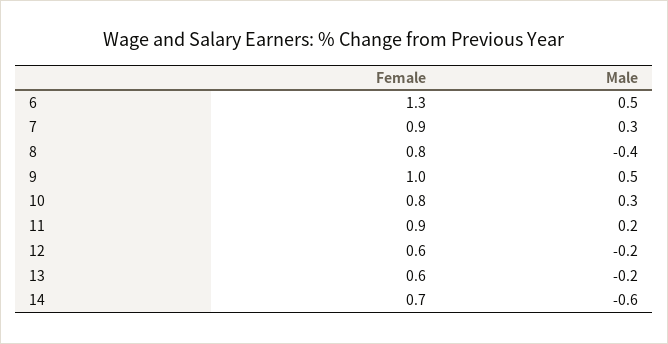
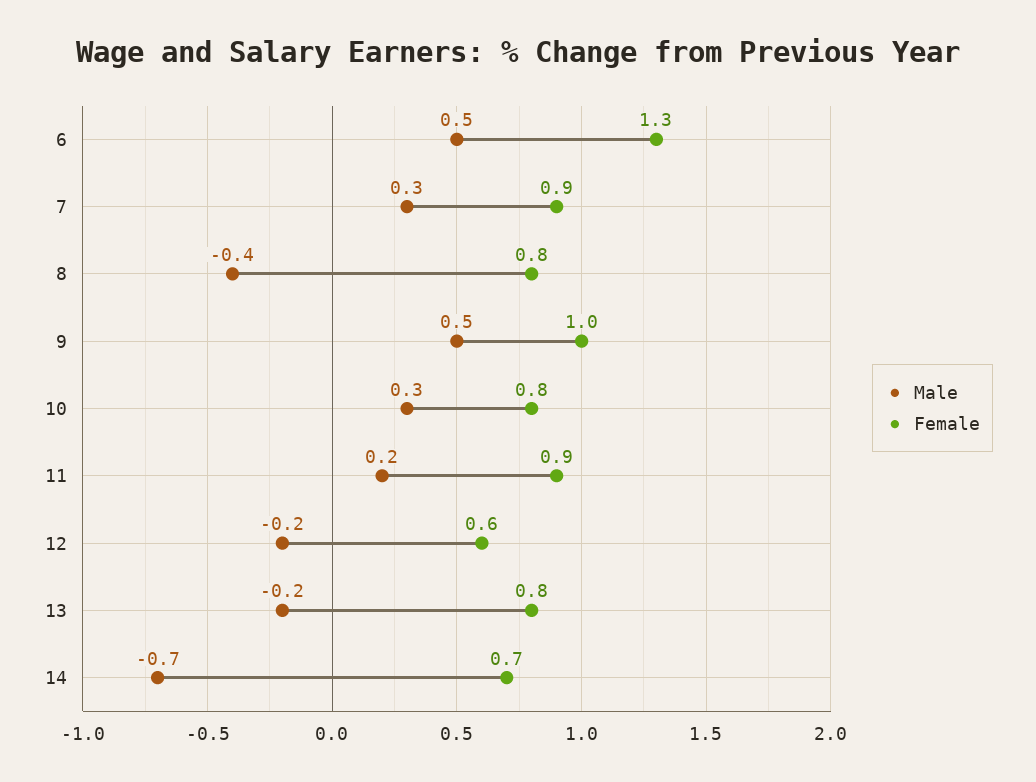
  {
    "Female": {
      "6": 1.3,
      "7": 0.9,
      "8": 0.8,
      "9": 1,
      "10": 0.8,
      "11": 0.9,
      "12": 0.6,
-     "13": 0.6,
+     "13": 0.8,
      "14": 0.7
    },
    "Male": {
      "6": 0.5,
      "7": 0.3,
      "8": -0.4,
      "9": 0.5,
      "10": 0.3,
      "11": 0.2,
      "12": -0.2,
      "13": -0.2,
-     "14": -0.6
+     "14": -0.7
    }
  }

